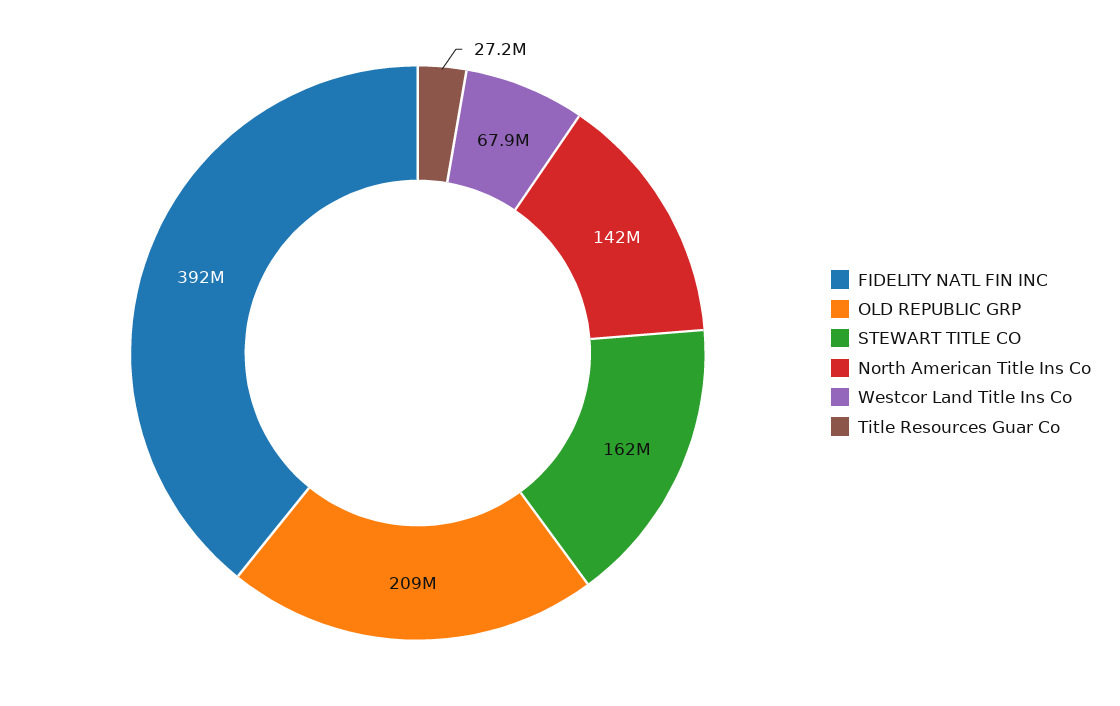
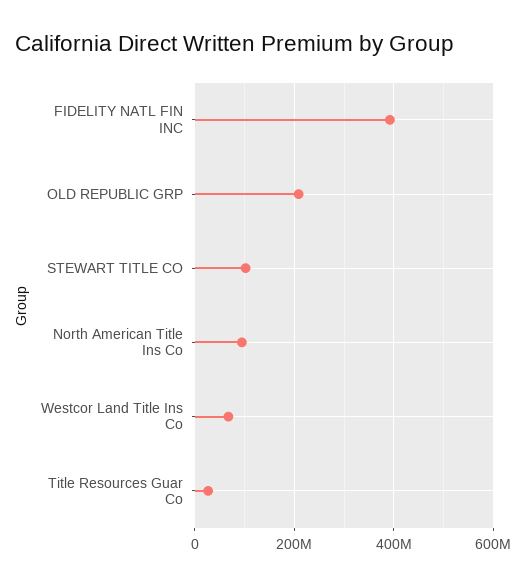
  {
    "FIDELITY NATL FIN INC": 392000000,
    "OLD REPUBLIC GRP": 209000000,
-   "STEWART TITLE CO": 162000000,
+   "STEWART TITLE CO": 100000000,
-   "North American Title Ins Co": 142000000,
+   "North American Title Ins Co": 100000000,
    "Westcor Land Title Ins Co": 67900000,
    "Title Resources Guar Co": 27200000
  }

